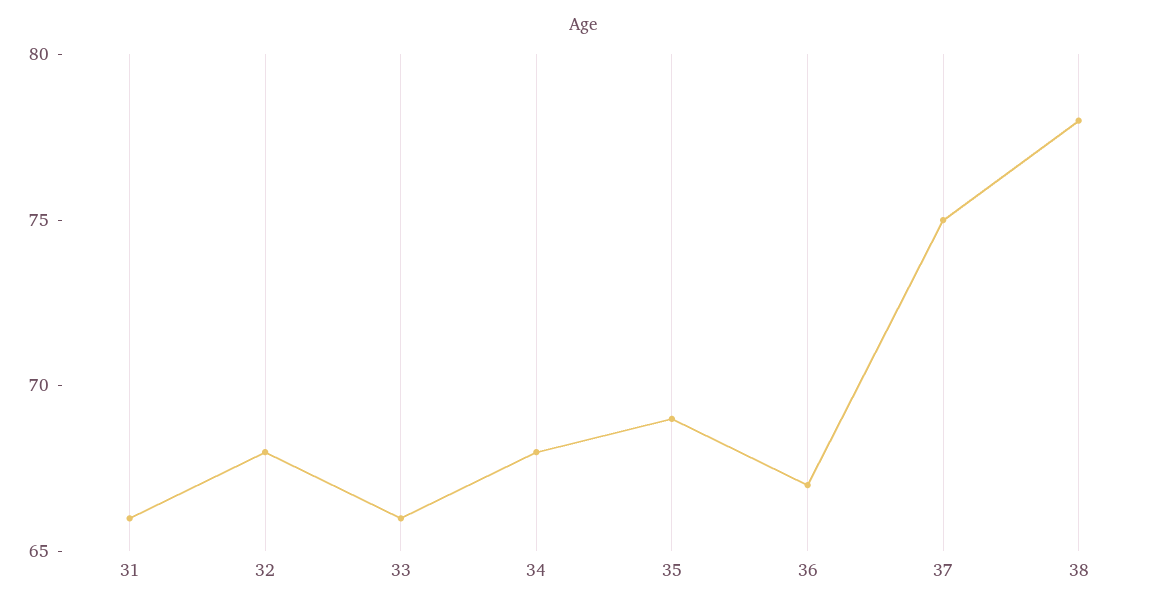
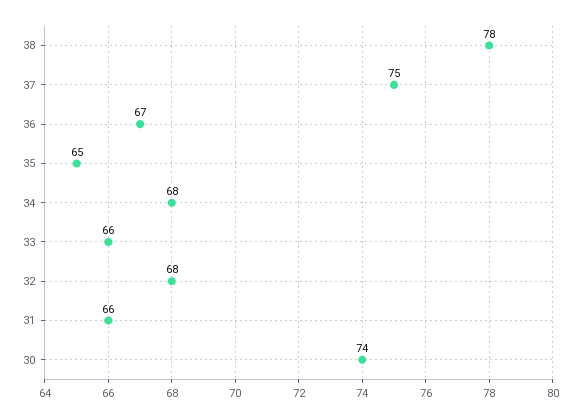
  {
    "31": 66,
    "32": 68,
    "33": 66,
    "34": 68,
-   "35": 69,
+   "35": 65,
    "36": 67,
    "37": 75,
-   "38": 78
+   "38": 78,
+   "30": 74
  }

